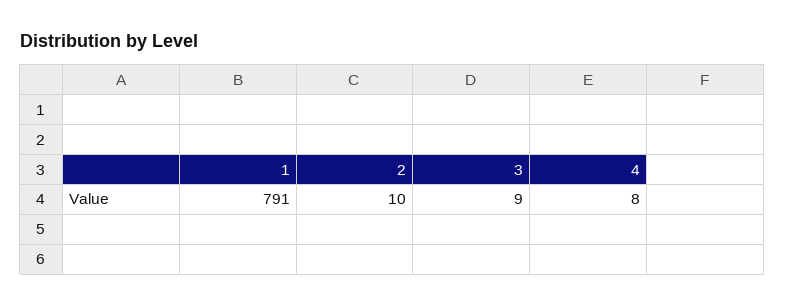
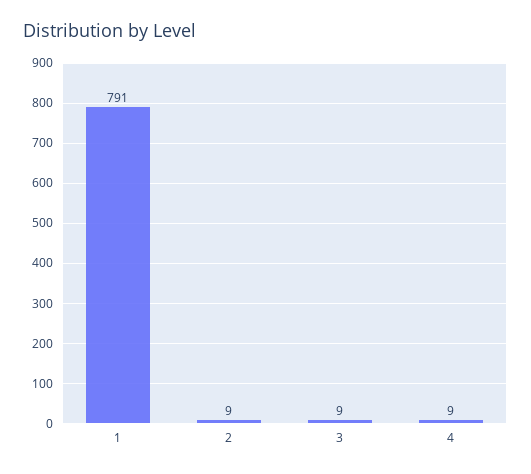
  {
    "1": 791,
-   "2": 10,
+   "2": 9,
    "3": 9,
-   "4": 8
+   "4": 9
  }

